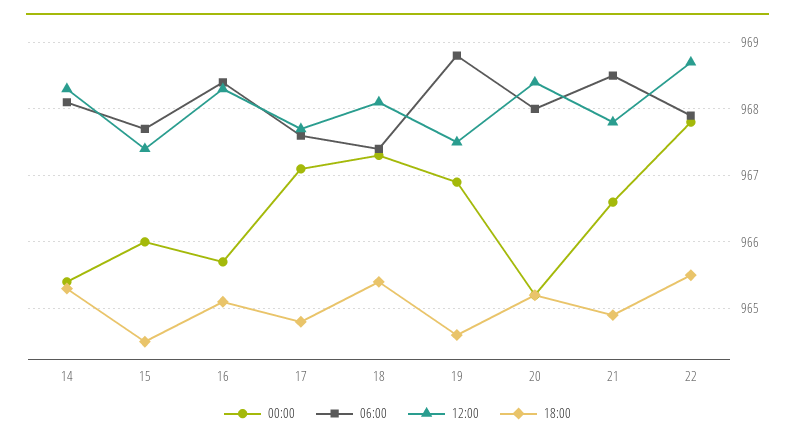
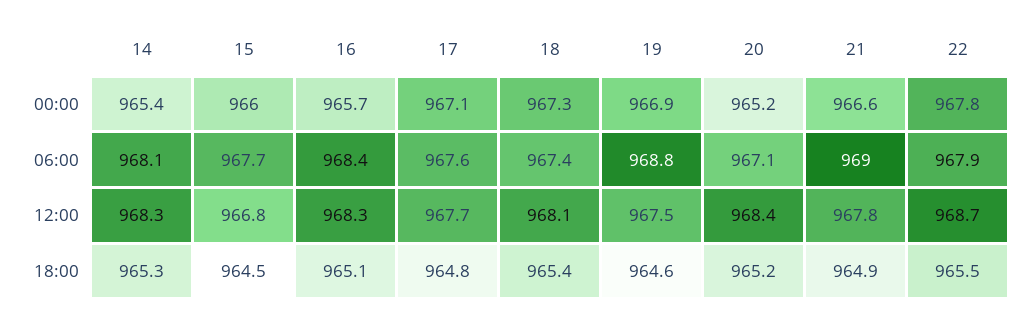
  {
    "00:00": {
      "14": 965.4,
      "15": 966,
      "16": 965.7,
      "17": 967.1,
      "18": 967.3,
      "19": 966.9,
      "20": 965.2,
      "21": 966.6,
      "22": 967.8
    },
    "06:00": {
      "14": 968.1,
      "15": 967.7,
      "16": 968.4,
      "17": 967.6,
      "18": 967.4,
      "19": 968.8,
-     "20": 968,
+     "20": 967.1,
-     "21": 968.5,
+     "21": 969,
      "22": 967.9
    },
    "12:00": {
      "14": 968.3,
-     "15": 967.4,
+     "15": 966.8,
      "16": 968.3,
      "17": 967.7,
      "18": 968.1,
      "19": 967.5,
      "20": 968.4,
      "21": 967.8,
      "22": 968.7
    },
    "18:00": {
      "14": 965.3,
      "15": 964.5,
      "16": 965.1,
      "17": 964.8,
      "18": 965.4,
      "19": 964.6,
      "20": 965.2,
      "21": 964.9,
      "22": 965.5
    }
  }

